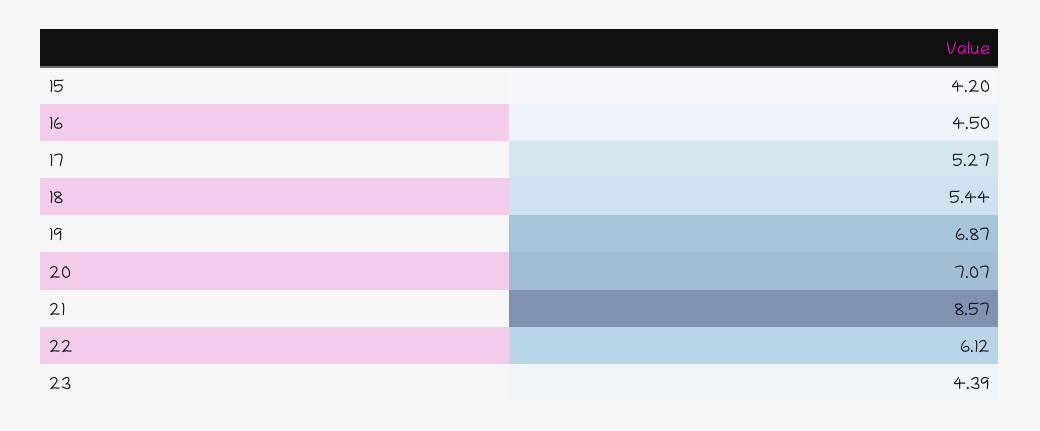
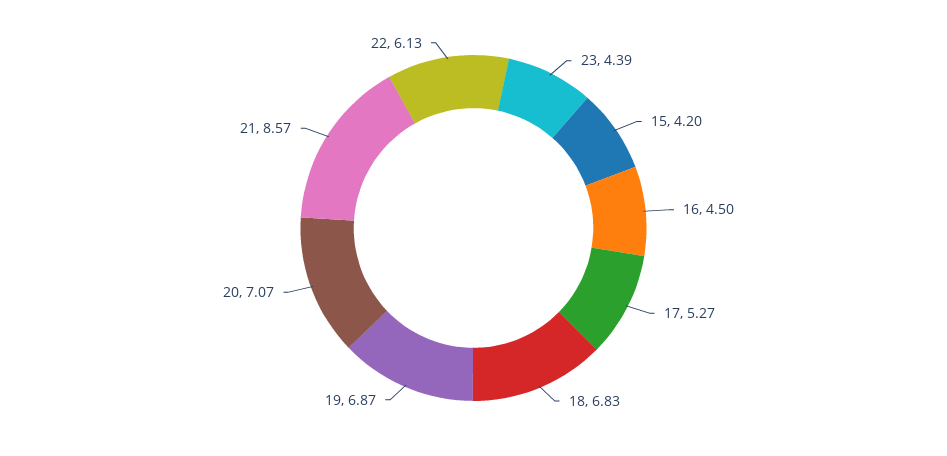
  {
    "15": 4.2,
    "16": 4.5,
    "17": 5.27,
-   "18": 5.44,
+   "18": 6.83,
    "19": 6.87,
    "20": 7.07,
    "21": 8.57,
-   "22": 6.12,
+   "22": 6.13,
    "23": 4.39
  }

